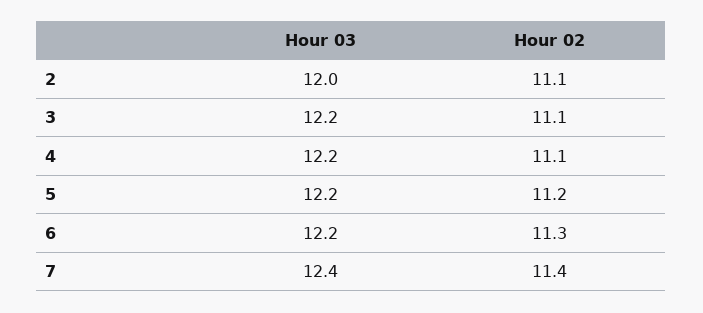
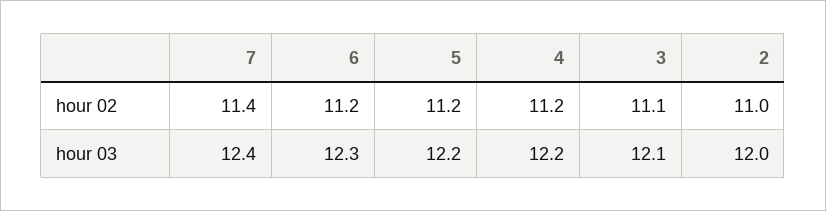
  {
    "Hour 03": {
      "2": 12,
-     "3": 12.2,
+     "3": 12.1,
      "4": 12.2,
      "5": 12.2,
-     "6": 12.2,
+     "6": 12.3,
      "7": 12.4
    },
    "Hour 02": {
-     "2": 11.1,
+     "2": 11,
      "3": 11.1,
-     "4": 11.1,
+     "4": 11.2,
      "5": 11.2,
-     "6": 11.3,
+     "6": 11.2,
      "7": 11.4
    }
  }

